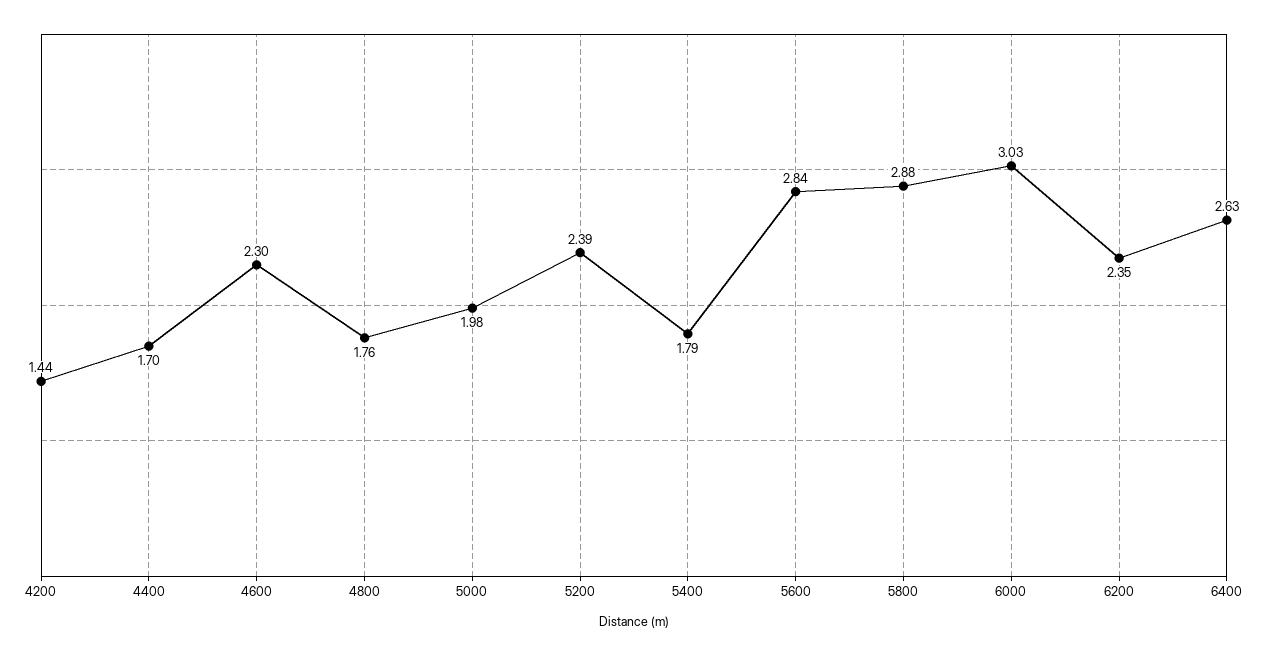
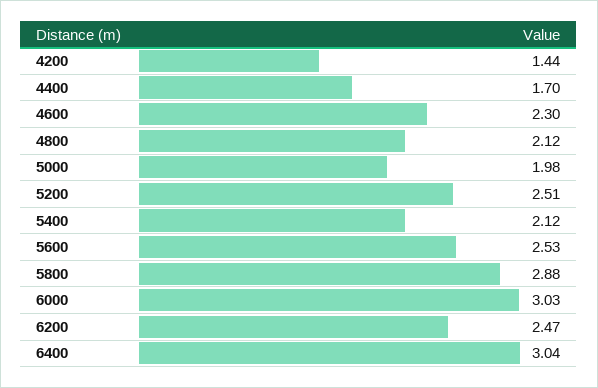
  {
    "4200": 1.44,
    "4400": 1.7,
    "4600": 2.3,
-   "4800": 1.76,
+   "4800": 2.12,
    "5000": 1.98,
-   "5200": 2.39,
+   "5200": 2.51,
-   "5400": 1.79,
+   "5400": 2.12,
-   "5600": 2.84,
+   "5600": 2.53,
    "5800": 2.88,
    "6000": 3.03,
-   "6200": 2.35,
+   "6200": 2.47,
-   "6400": 2.63
+   "6400": 3.04
  }

